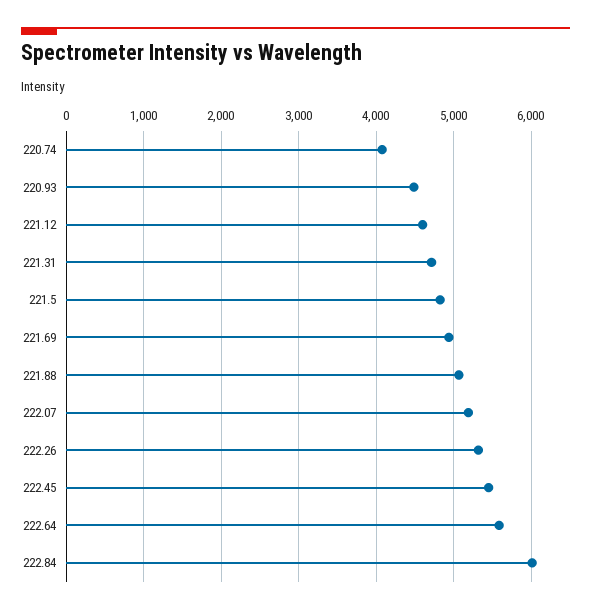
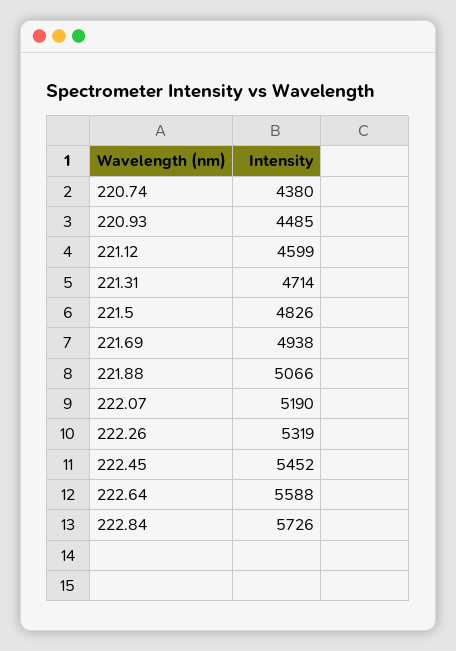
  {
-   "220.74": 4100,
+   "220.74": 4380,
    "220.93": 4485,
    "221.12": 4599,
    "221.31": 4714,
    "221.5": 4826,
    "221.69": 4938,
    "221.88": 5066,
    "222.07": 5190,
    "222.26": 5319,
    "222.45": 5452,
    "222.64": 5588,
-   "222.84": 6000
+   "222.84": 5726
  }

